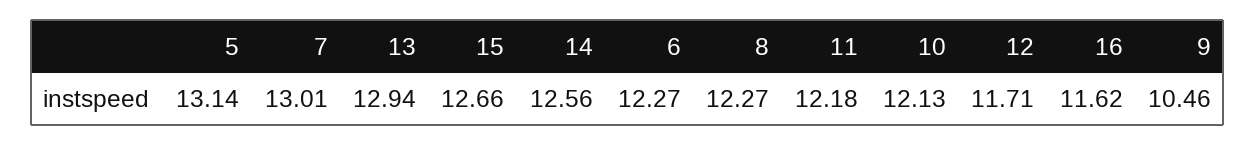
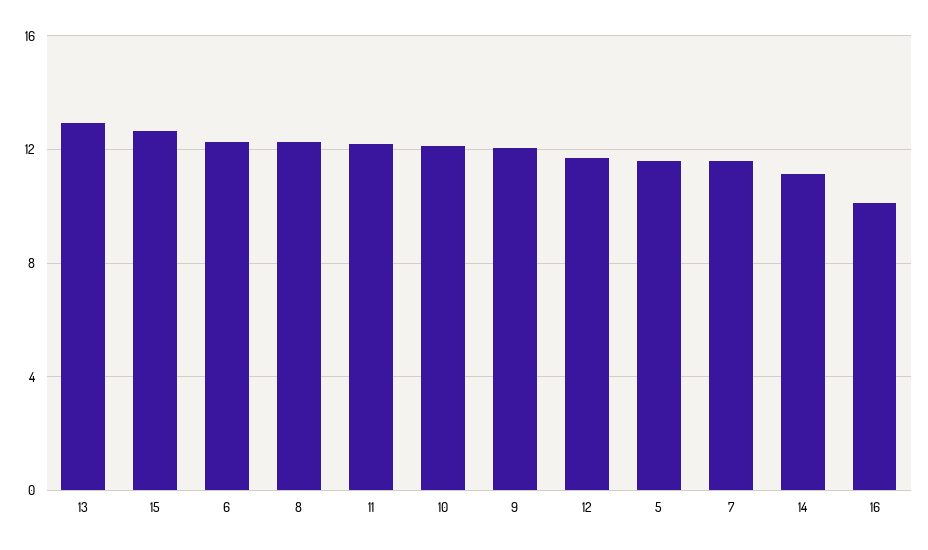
  {
-   "5": 13.14,
+   "5": 11.5,
-   "7": 13.01,
+   "7": 11.5,
    "13": 12.94,
    "15": 12.66,
-   "14": 12.56,
+   "14": 11,
    "6": 12.27,
    "8": 12.27,
    "11": 12.18,
    "10": 12.13,
    "12": 11.71,
-   "16": 11.62,
+   "16": 10,
-   "9": 10.46
+   "9": 12
  }

